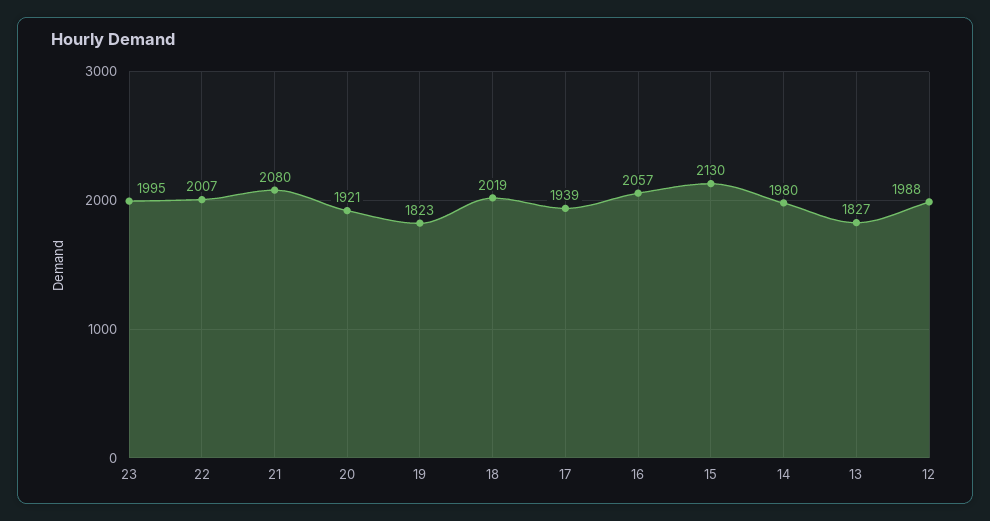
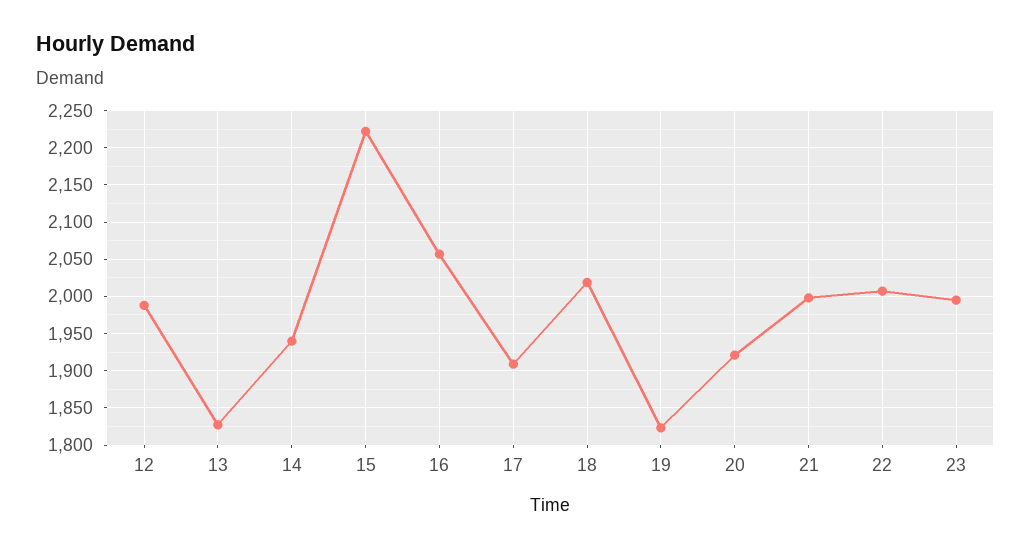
  {
    "23": 1995,
    "22": 2007,
-   "21": 2080,
+   "21": 2000,
    "20": 1921,
    "19": 1823,
    "18": 2019,
-   "17": 1939,
+   "17": 1910,
    "16": 2057,
-   "15": 2130,
+   "15": 2220,
-   "14": 1980,
+   "14": 1940,
    "13": 1827,
    "12": 1988
  }

